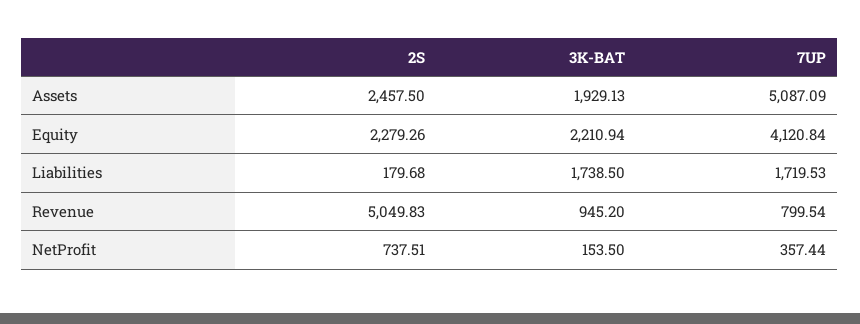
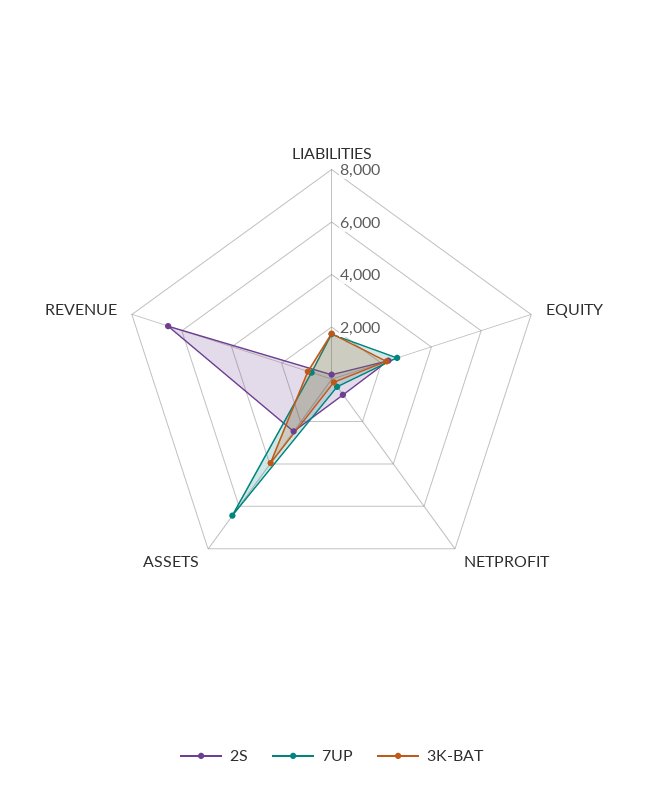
  {
    "2S": {
      "Assets": 2457.5,
      "Equity": 2279.26,
      "Liabilities": 179.68,
-     "Revenue": 5049.83,
+     "Revenue": 6500,
      "NetProfit": 737.51
    },
    "3K-BAT": {
-     "Assets": 1929.13,
+     "Assets": 4000,
      "Equity": 2210.94,
      "Liabilities": 1738.5,
      "Revenue": 945.2,
      "NetProfit": 153.5
    },
    "7UP": {
-     "Assets": 5087.09,
+     "Assets": 6500,
-     "Equity": 4120.84,
+     "Equity": 2500,
      "Liabilities": 1719.53,
      "Revenue": 799.54,
      "NetProfit": 357.44
    }
  }

